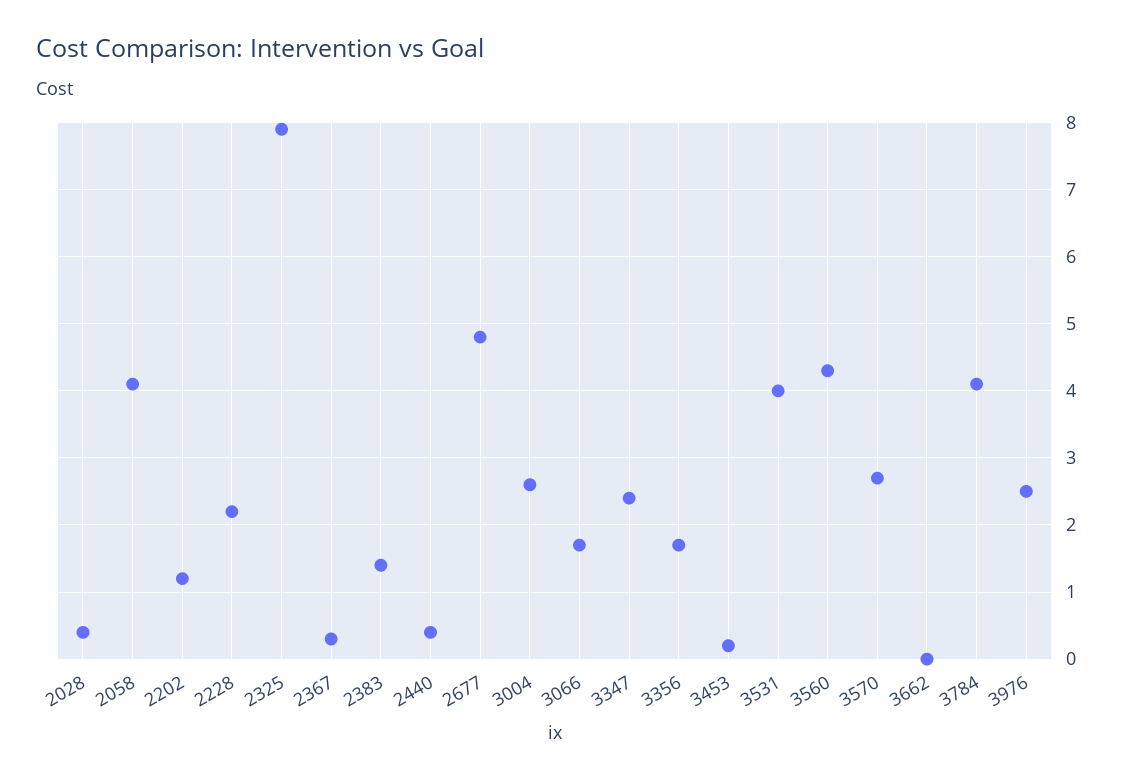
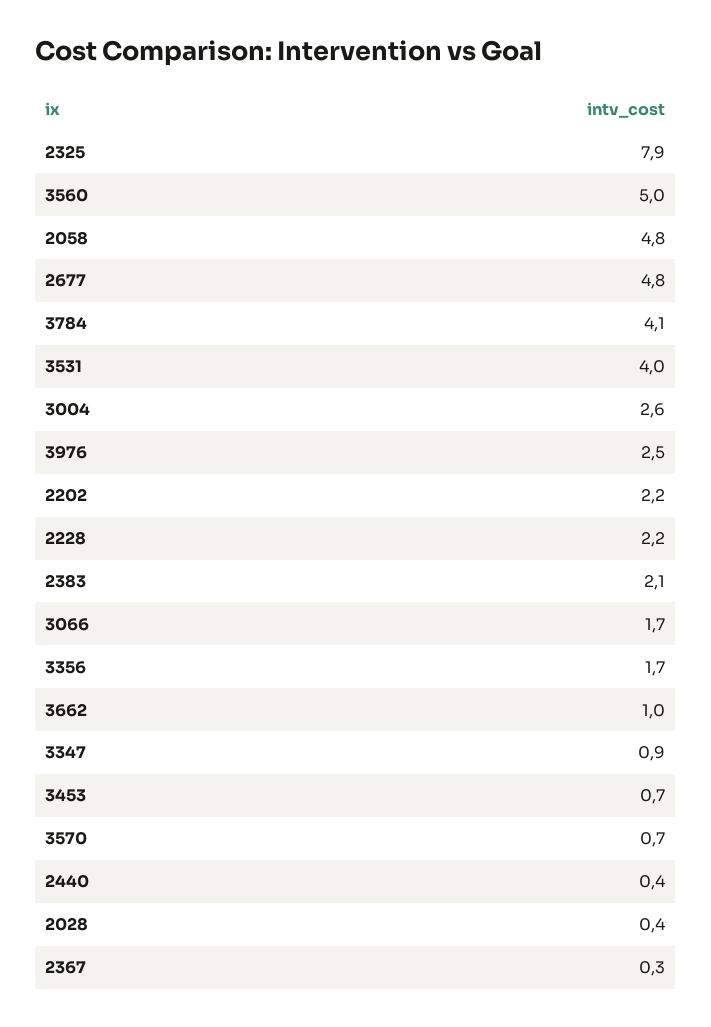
  {
    "2028": 0.4,
-   "2058": 4.1,
+   "2058": 4.8,
-   "2202": 1.2,
+   "2202": 2.2,
    "2228": 2.2,
    "2325": 7.9,
    "2367": 0.3,
-   "2383": 1.4,
+   "2383": 2.1,
    "2440": 0.4,
    "2677": 4.8,
    "3004": 2.6,
    "3066": 1.7,
-   "3347": 2.4,
+   "3347": 0.9,
    "3356": 1.7,
-   "3453": 0.2,
+   "3453": 0.7,
    "3531": 4,
-   "3560": 4.3,
+   "3560": 5,
-   "3570": 2.7,
+   "3570": 0.7,
-   "3662": 0,
+   "3662": 1,
    "3784": 4.1,
    "3976": 2.5
  }

